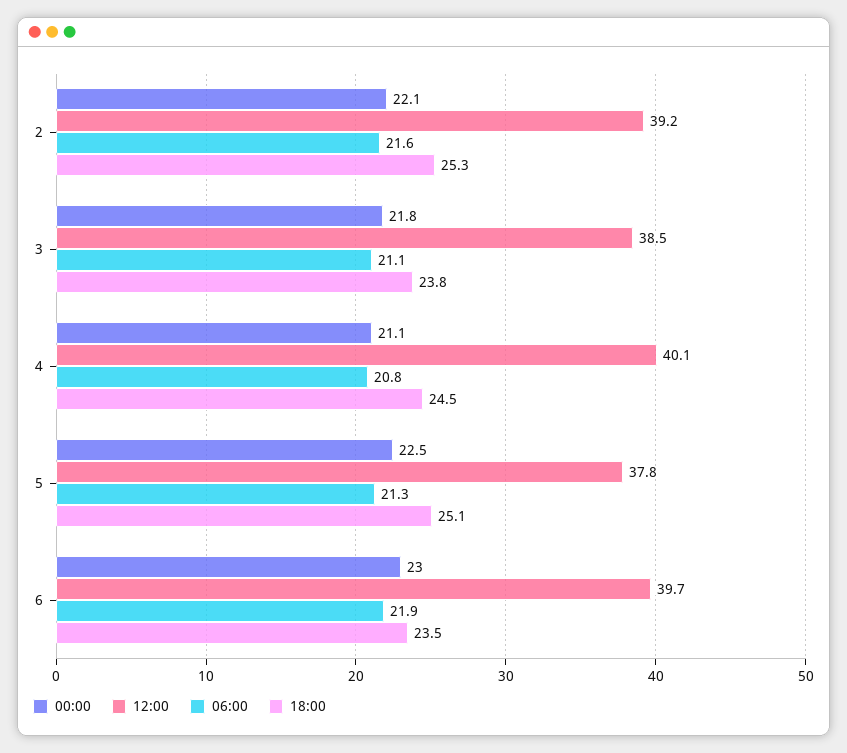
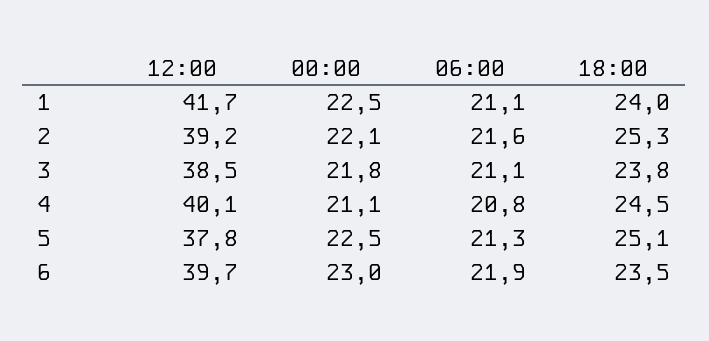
  {
    "00:00": {
      "2": 22.1,
      "3": 21.8,
      "4": 21.1,
      "5": 22.5,
-     "6": 23
+     "6": 23,
+     "1": 22.5
    },
    "12:00": {
      "2": 39.2,
      "3": 38.5,
      "4": 40.1,
      "5": 37.8,
-     "6": 39.7
+     "6": 39.7,
+     "1": 41.7
    },
    "06:00": {
      "2": 21.6,
      "3": 21.1,
      "4": 20.8,
      "5": 21.3,
-     "6": 21.9
+     "6": 21.9,
+     "1": 21.1
    },
    "18:00": {
      "2": 25.3,
      "3": 23.8,
      "4": 24.5,
      "5": 25.1,
-     "6": 23.5
+     "6": 23.5,
+     "1": 24
    }
  }

